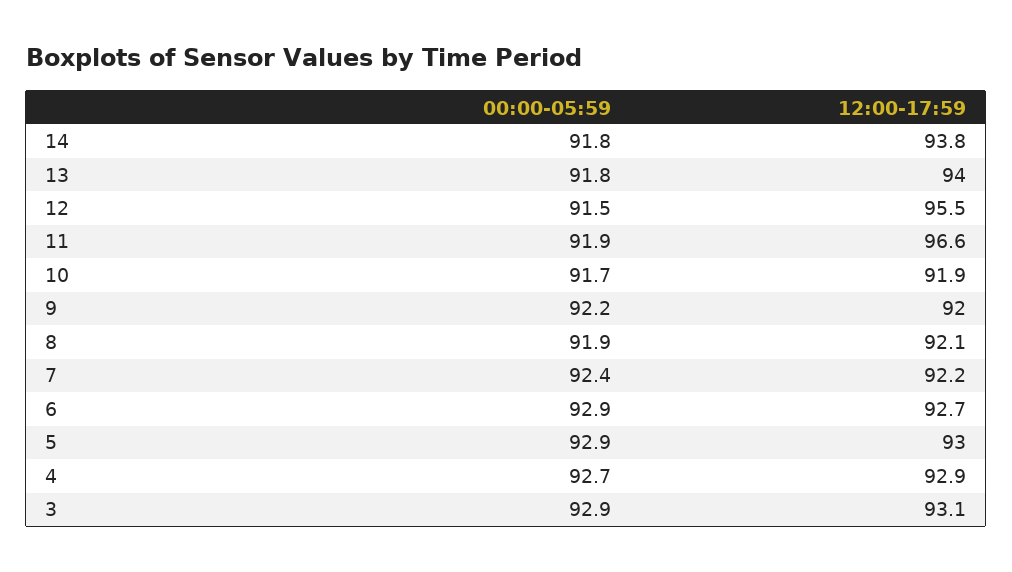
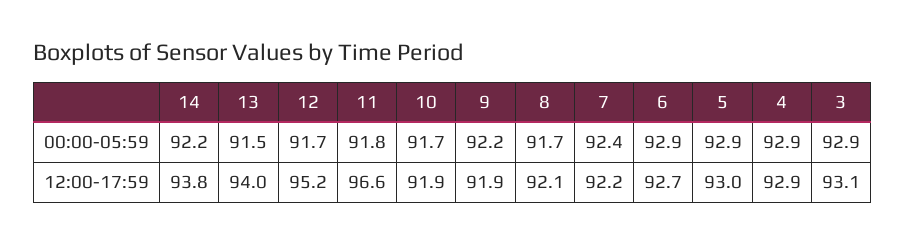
  {
    "00:00-05:59": {
-     "14": 91.8,
+     "14": 92.2,
-     "13": 91.8,
+     "13": 91.5,
-     "12": 91.5,
+     "12": 91.7,
-     "11": 91.9,
+     "11": 91.8,
      "10": 91.7,
      "9": 92.2,
-     "8": 91.9,
+     "8": 91.7,
      "7": 92.4,
      "6": 92.9,
      "5": 92.9,
-     "4": 92.7,
+     "4": 92.9,
      "3": 92.9
    },
    "12:00-17:59": {
      "14": 93.8,
      "13": 94,
-     "12": 95.5,
+     "12": 95.2,
      "11": 96.6,
      "10": 91.9,
-     "9": 92,
+     "9": 91.9,
      "8": 92.1,
      "7": 92.2,
      "6": 92.7,
      "5": 93,
      "4": 92.9,
      "3": 93.1
    }
  }

